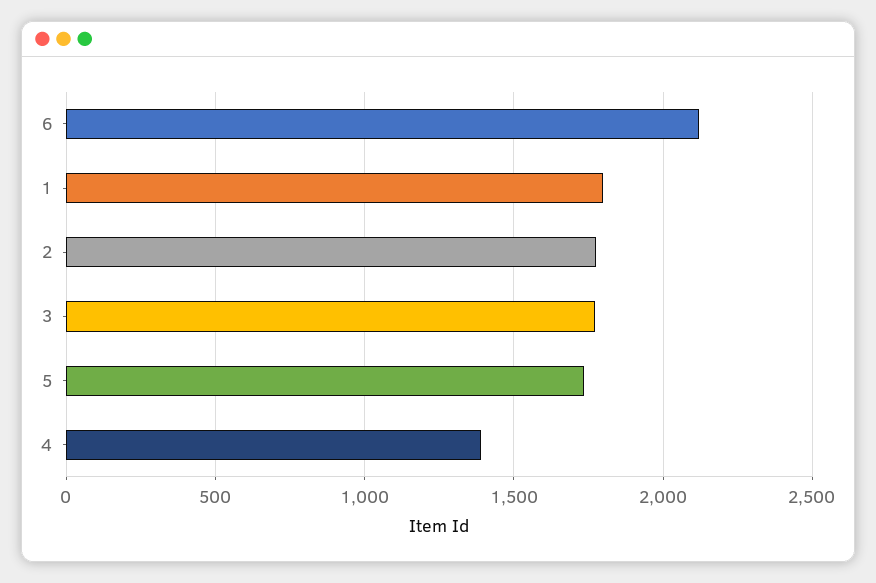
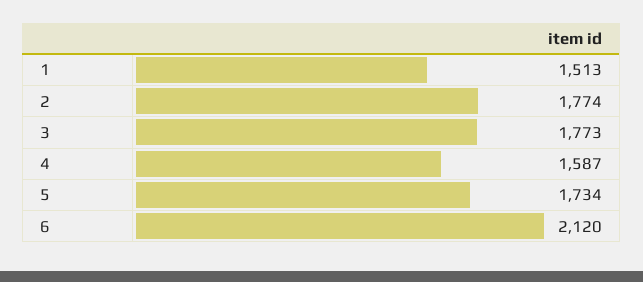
  {
    "6": 2120,
-   "1": 1800,
+   "1": 1513,
    "2": 1774,
    "3": 1773,
    "5": 1734,
-   "4": 1400
+   "4": 1587
  }

